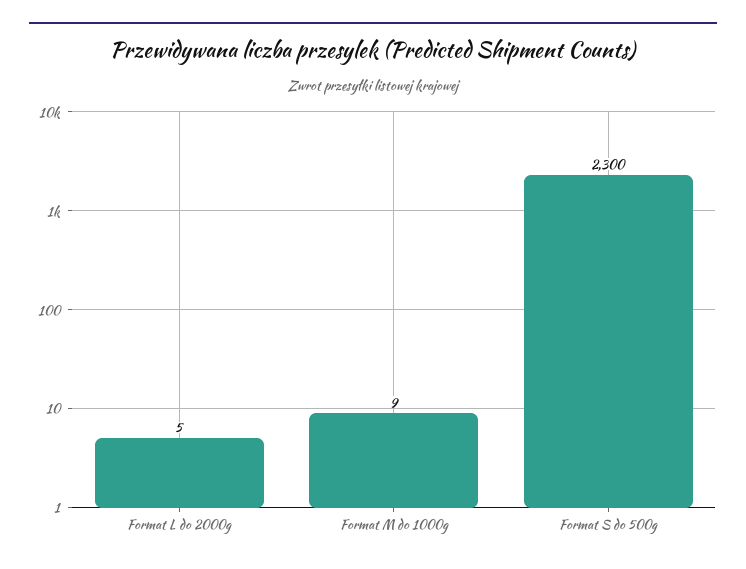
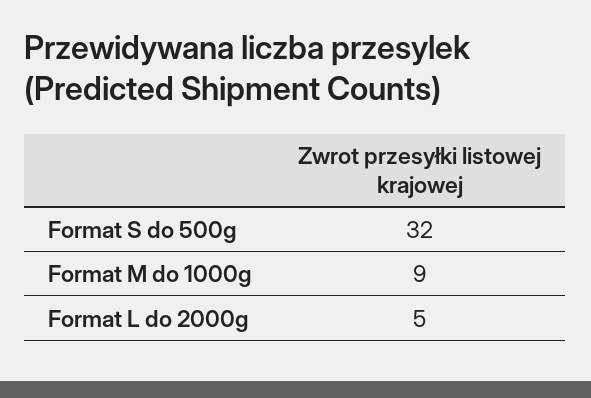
  {
    "Format L do 2000g": 5,
    "Format M do 1000g": 9,
-   "Format S do 500g": 2300
+   "Format S do 500g": 32
  }

